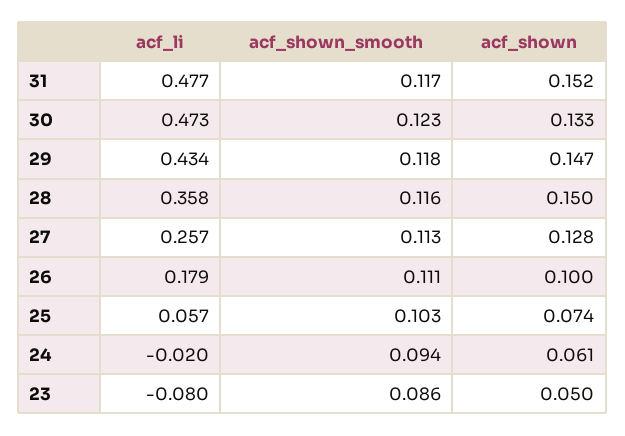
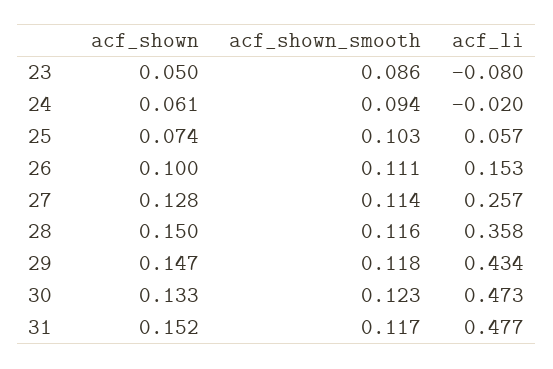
  {
    "acf_li": {
      "31": 0.477,
      "30": 0.473,
      "29": 0.434,
      "28": 0.358,
      "27": 0.257,
-     "26": 0.179,
+     "26": 0.153,
      "25": 0.057,
      "24": -0.02,
      "23": -0.08
    },
    "acf_shown_smooth": {
      "31": 0.117,
      "30": 0.123,
      "29": 0.118,
      "28": 0.116,
-     "27": 0.113,
+     "27": 0.114,
      "26": 0.111,
      "25": 0.103,
      "24": 0.094,
      "23": 0.086
    },
    "acf_shown": {
      "31": 0.152,
      "30": 0.133,
      "29": 0.147,
      "28": 0.15,
      "27": 0.128,
      "26": 0.1,
      "25": 0.074,
      "24": 0.061,
      "23": 0.05
    }
  }

